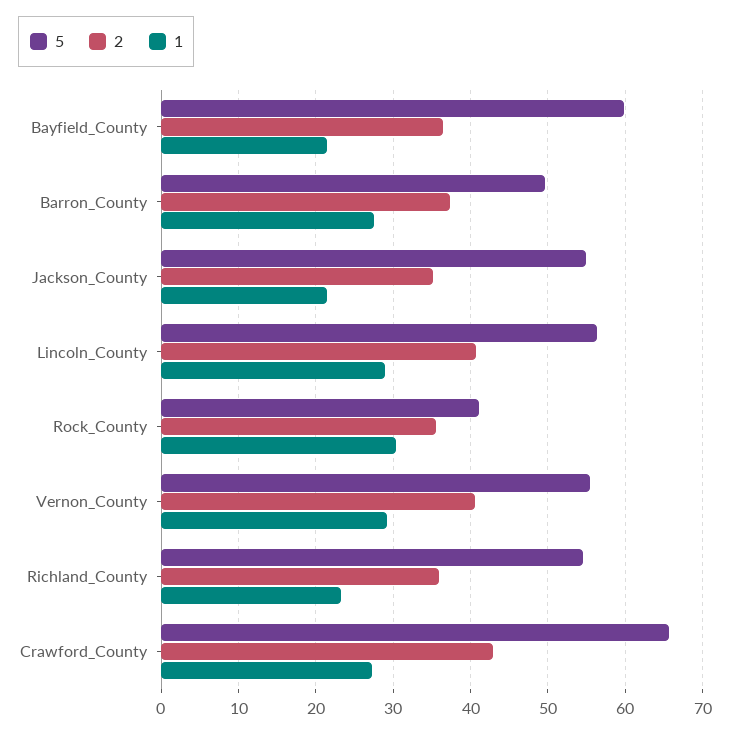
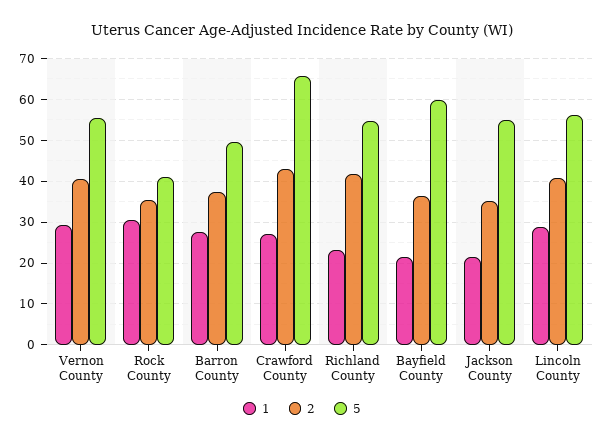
  {
    "5": {
      "Bayfield_County": 60,
      "Barron_County": 50,
      "Jackson_County": 55,
      "Lincoln_County": 56,
      "Rock_County": 41,
      "Vernon_County": 55,
      "Richland_County": 55,
      "Crawford_County": 66
    },
    "2": {
      "Bayfield_County": 36,
      "Barron_County": 37,
      "Jackson_County": 35,
      "Lincoln_County": 41,
      "Rock_County": 36,
      "Vernon_County": 41,
-     "Richland_County": 36,
+     "Richland_County": 42,
      "Crawford_County": 43
    },
    "1": {
      "Bayfield_County": 21,
      "Barron_County": 28,
      "Jackson_County": 21,
      "Lincoln_County": 29,
      "Rock_County": 30,
      "Vernon_County": 29,
      "Richland_County": 23,
      "Crawford_County": 27
    }
  }

